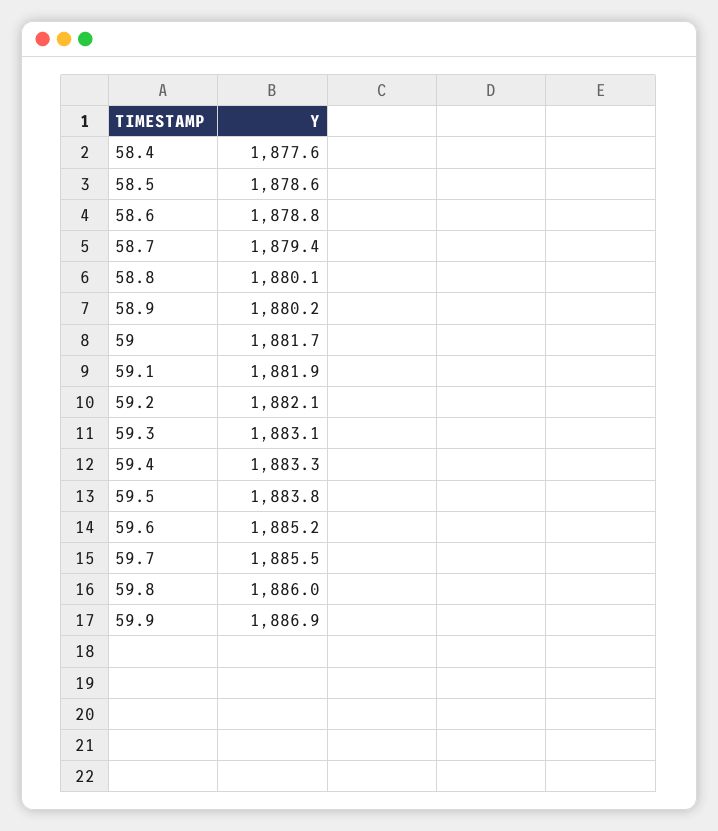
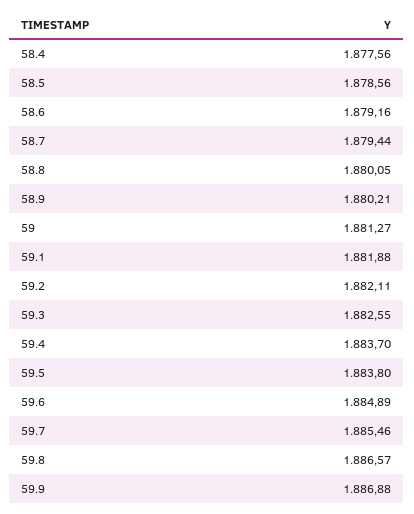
  {
    "58.4": 1877.56,
    "58.5": 1878.56,
-   "58.6": 1878.8,
+   "58.6": 1879.16,
    "58.7": 1879.44,
    "58.8": 1880.05,
    "58.9": 1880.21,
-   "59": 1881.7,
+   "59": 1881.27,
    "59.1": 1881.88,
    "59.2": 1882.11,
-   "59.3": 1883.1,
+   "59.3": 1882.55,
-   "59.4": 1883.3,
+   "59.4": 1883.7,
    "59.5": 1883.8,
-   "59.6": 1885.2,
+   "59.6": 1884.89,
    "59.7": 1885.46,
-   "59.8": 1886,
+   "59.8": 1886.57,
    "59.9": 1886.88
  }

